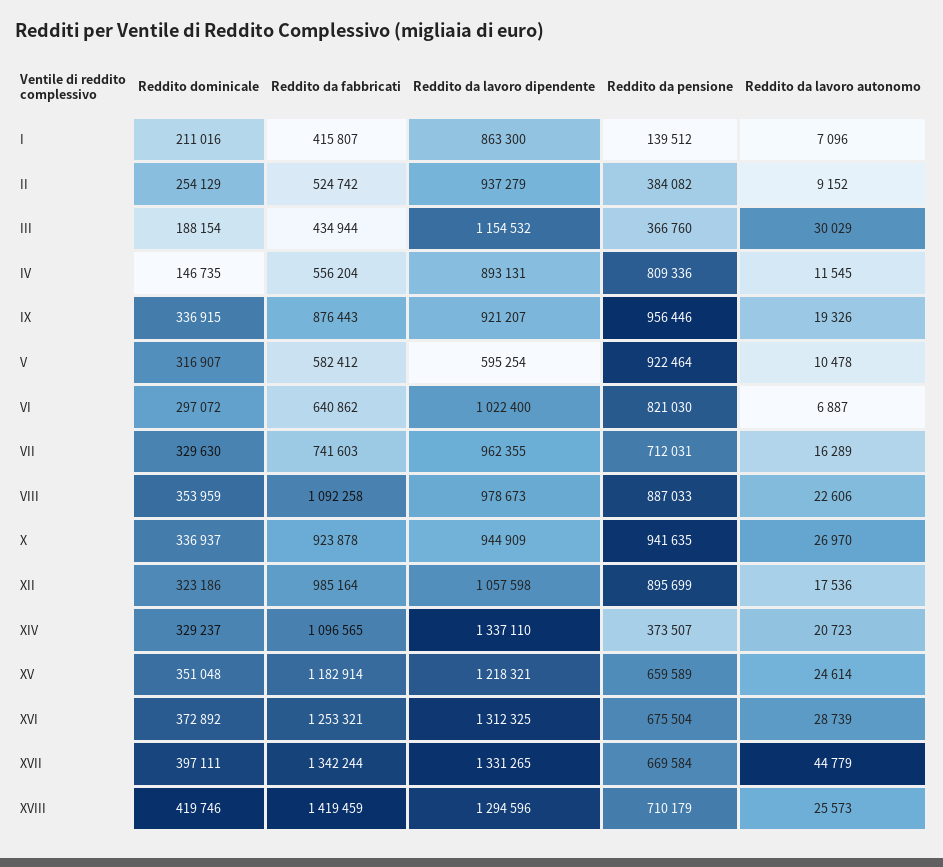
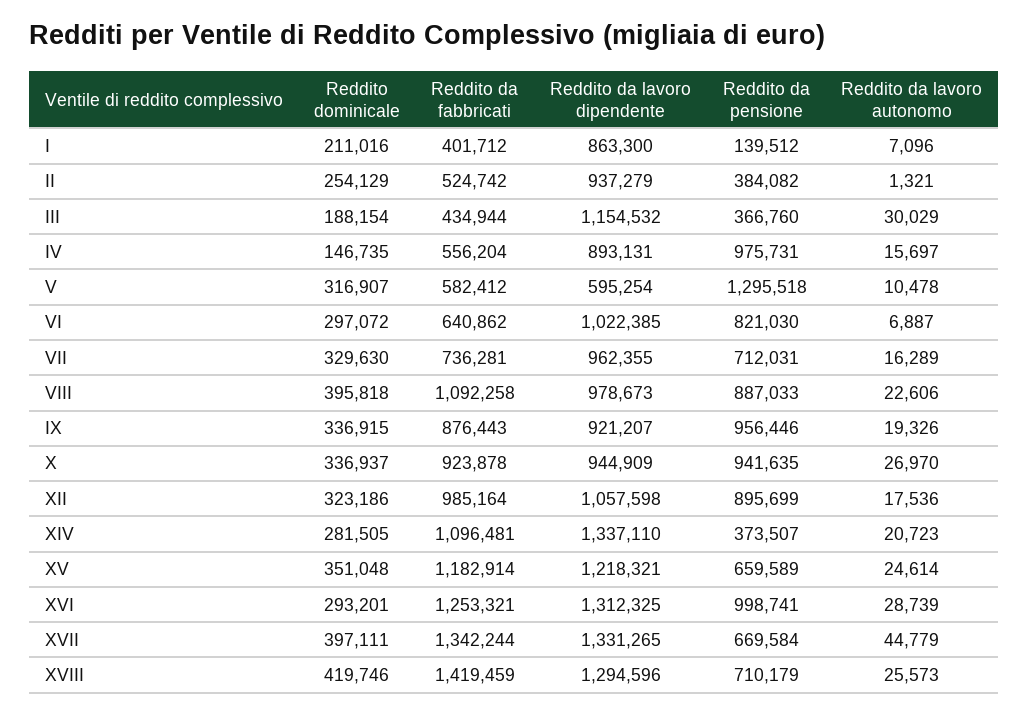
  {
    "Reddito dominicale": {
      "I": 211016,
      "II": 254129,
      "III": 188154,
      "IV": 146735,
      "IX": 336915,
      "V": 316907,
      "VI": 297072,
      "VII": 329630,
-     "VIII": 353959,
+     "VIII": 395818,
      "X": 336937,
      "XII": 323186,
-     "XIV": 329237,
+     "XIV": 281505,
      "XV": 351048,
-     "XVI": 372892,
+     "XVI": 293201,
      "XVII": 397111,
      "XVIII": 419746
    },
    "Reddito da fabbricati": {
-     "I": 415807,
+     "I": 401712,
      "II": 524742,
      "III": 434944,
      "IV": 556204,
      "IX": 876443,
      "V": 582412,
      "VI": 640862,
-     "VII": 741603,
+     "VII": 736281,
      "VIII": 1092258,
      "X": 923878,
      "XII": 985164,
-     "XIV": 1096565,
+     "XIV": 1096481,
      "XV": 1182914,
      "XVI": 1253321,
      "XVII": 1342244,
      "XVIII": 1419459
    },
    "Reddito da lavoro dipendente": {
      "I": 863300,
      "II": 937279,
      "III": 1154532,
      "IV": 893131,
      "IX": 921207,
      "V": 595254,
-     "VI": 1022400,
+     "VI": 1022385,
      "VII": 962355,
      "VIII": 978673,
      "X": 944909,
      "XII": 1057598,
      "XIV": 1337110,
      "XV": 1218321,
      "XVI": 1312325,
      "XVII": 1331265,
      "XVIII": 1294596
    },
    "Reddito da pensione": {
      "I": 139512,
      "II": 384082,
      "III": 366760,
-     "IV": 809336,
+     "IV": 975731,
      "IX": 956446,
-     "V": 922464,
+     "V": 1295518,
      "VI": 821030,
      "VII": 712031,
      "VIII": 887033,
      "X": 941635,
      "XII": 895699,
      "XIV": 373507,
      "XV": 659589,
-     "XVI": 675504,
+     "XVI": 998741,
      "XVII": 669584,
      "XVIII": 710179
    },
    "Reddito da lavoro autonomo": {
      "I": 7096,
-     "II": 9152,
+     "II": 1321,
      "III": 30029,
-     "IV": 11545,
+     "IV": 15697,
      "IX": 19326,
      "V": 10478,
      "VI": 6887,
      "VII": 16289,
      "VIII": 22606,
      "X": 26970,
      "XII": 17536,
      "XIV": 20723,
      "XV": 24614,
      "XVI": 28739,
      "XVII": 44779,
      "XVIII": 25573
    }
  }

